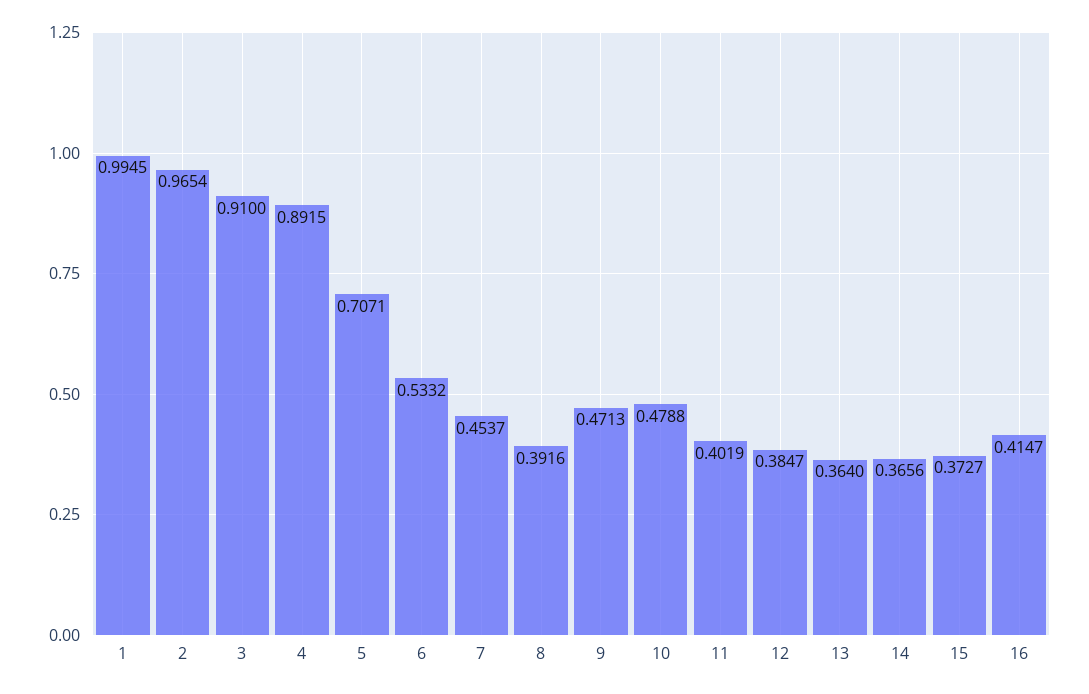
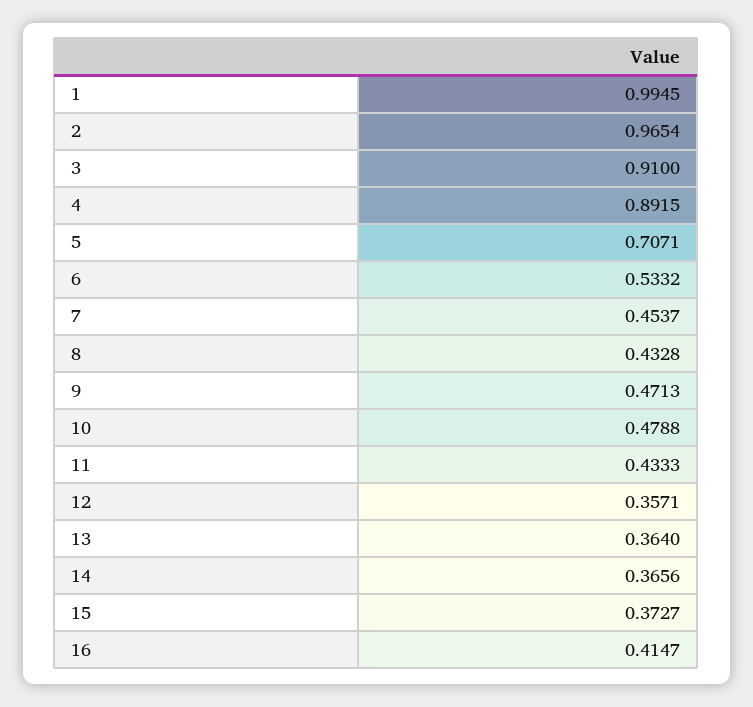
  {
    "1": 0.9945,
    "2": 0.9654,
    "3": 0.91,
    "4": 0.8915,
    "5": 0.7071,
    "6": 0.5332,
    "7": 0.4537,
-   "8": 0.3916,
+   "8": 0.4328,
    "9": 0.4713,
    "10": 0.4788,
-   "11": 0.4019,
+   "11": 0.4333,
-   "12": 0.3847,
+   "12": 0.3571,
    "13": 0.364,
    "14": 0.3656,
    "15": 0.3727,
    "16": 0.4147
  }

